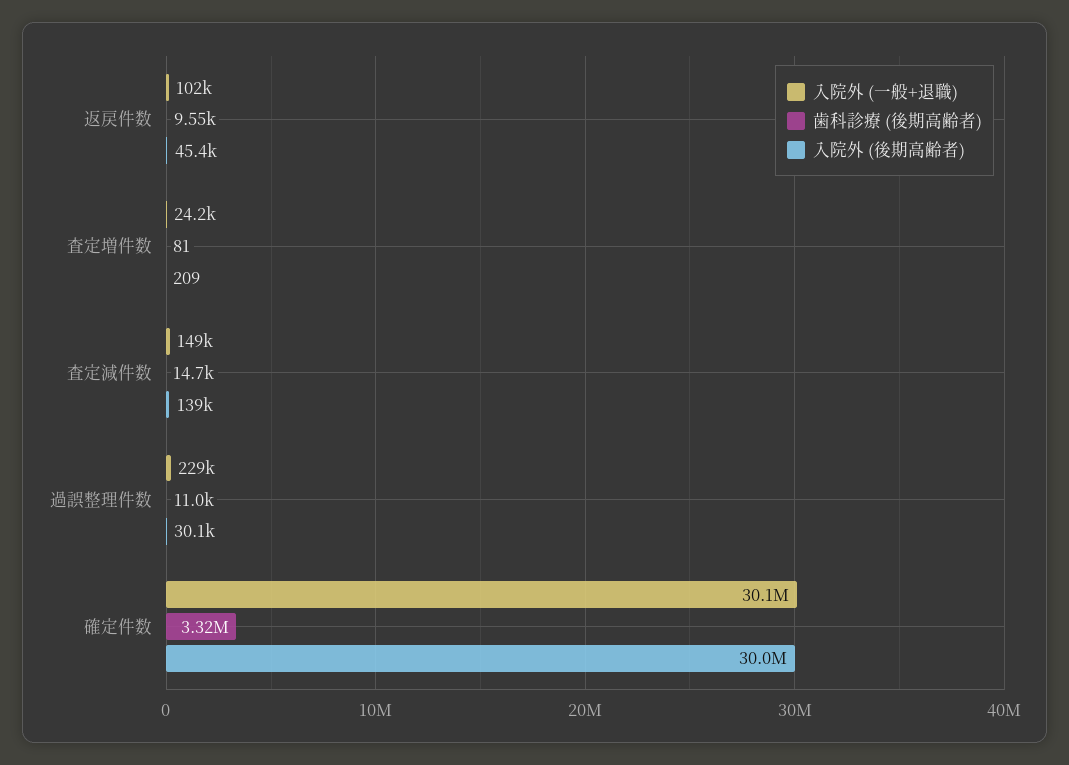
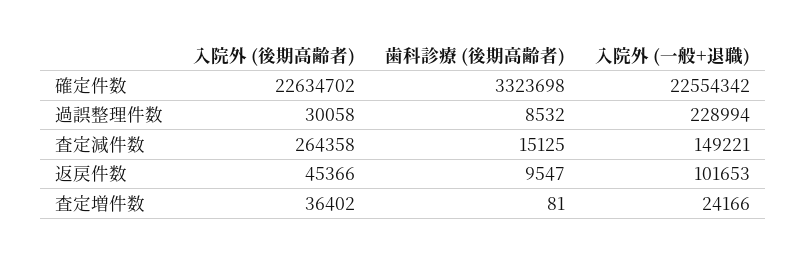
  {
    "入院外 (一般+退職)": {
      "返戻件数": 101653,
      "査定増件数": 24166,
      "査定減件数": 149221,
      "過誤整理件数": 228994,
-     "確定件数": 30100000
+     "確定件数": 22554342
    },
    "歯科診療 (後期高齢者)": {
      "返戻件数": 9547,
      "査定増件数": 81,
-     "査定減件数": 14700,
+     "査定減件数": 15125,
-     "過誤整理件数": 11000,
+     "過誤整理件数": 8532,
      "確定件数": 3323698
    },
    "入院外 (後期高齢者)": {
      "返戻件数": 45366,
-     "査定増件数": 209,
+     "査定増件数": 36402,
-     "査定減件数": 139000,
+     "査定減件数": 264358,
      "過誤整理件数": 30058,
-     "確定件数": 30000000
+     "確定件数": 22634702
    }
  }

